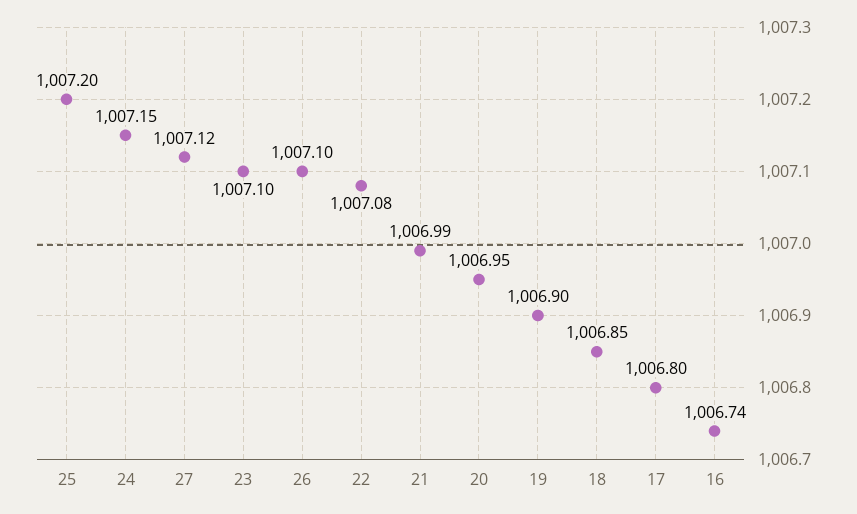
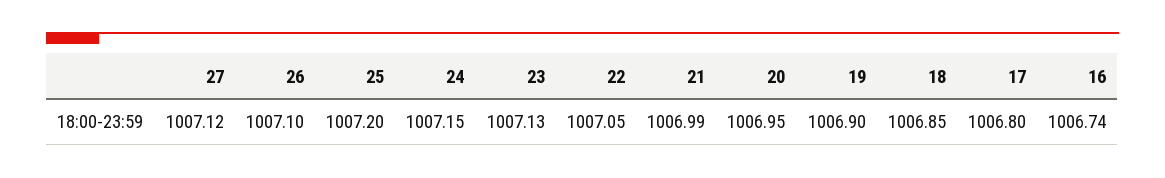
  {
    "25": 1007.2,
    "24": 1007.15,
    "27": 1007.12,
-   "23": 1007.1,
+   "23": 1007.13,
    "26": 1007.1,
-   "22": 1007.08,
+   "22": 1007.05,
    "21": 1006.99,
    "20": 1006.95,
    "19": 1006.9,
    "18": 1006.85,
    "17": 1006.8,
    "16": 1006.74
  }

